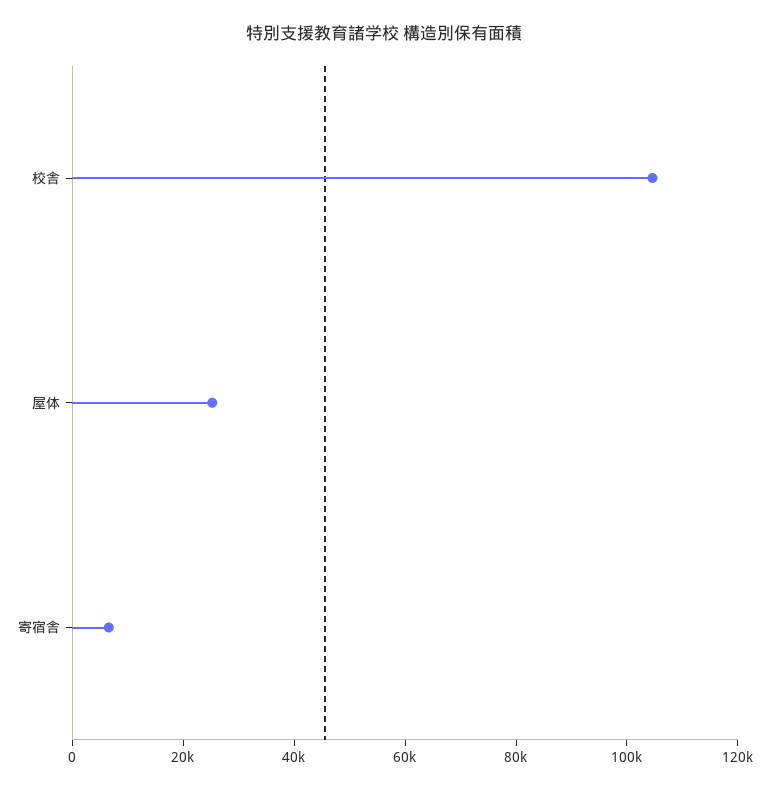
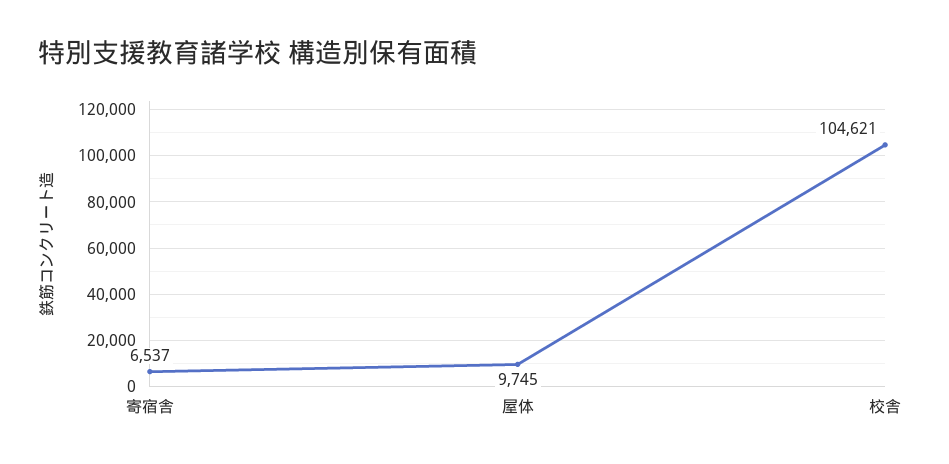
  {
    "校舎": 104621,
-   "屋体": 25000,
+   "屋体": 9745,
    "寄宿舎": 6537
  }

